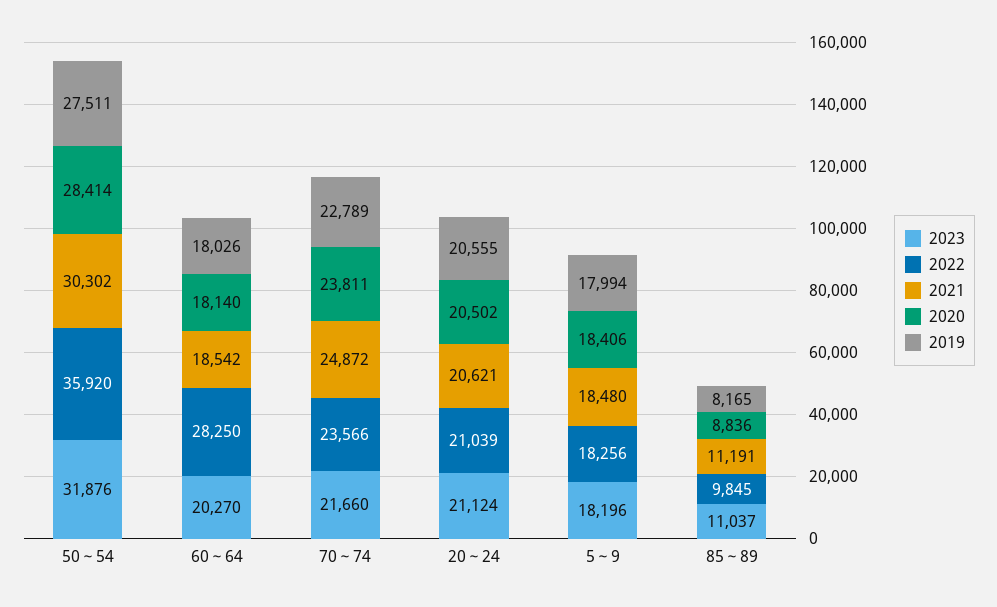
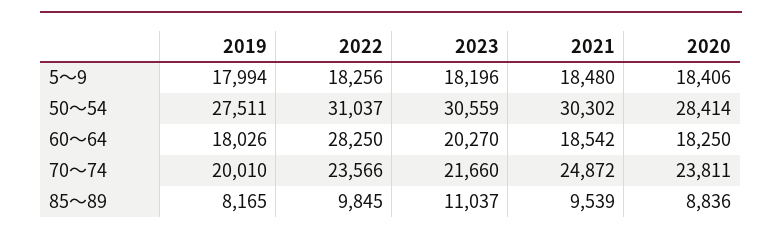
  {
    "2023": {
-     "50～54": 31876,
+     "50～54": 30559,
      "60～64": 20270,
      "70～74": 21660,
-     "20～24": 21124,
      "5～9": 18196,
      "85～89": 11037
    },
    "2022": {
-     "50～54": 35920,
+     "50～54": 31037,
      "60～64": 28250,
      "70～74": 23566,
-     "20～24": 21039,
      "5～9": 18256,
      "85～89": 9845
    },
    "2021": {
      "50～54": 30302,
      "60～64": 18542,
      "70～74": 24872,
-     "20～24": 20621,
      "5～9": 18480,
-     "85～89": 11191
+     "85～89": 9539
    },
    "2020": {
      "50～54": 28414,
-     "60～64": 18140,
+     "60～64": 18250,
      "70～74": 23811,
-     "20～24": 20502,
      "5～9": 18406,
      "85～89": 8836
    },
    "2019": {
      "50～54": 27511,
      "60～64": 18026,
-     "70～74": 22789,
+     "70～74": 20010,
-     "20～24": 20555,
      "5～9": 17994,
      "85～89": 8165
    }
  }

